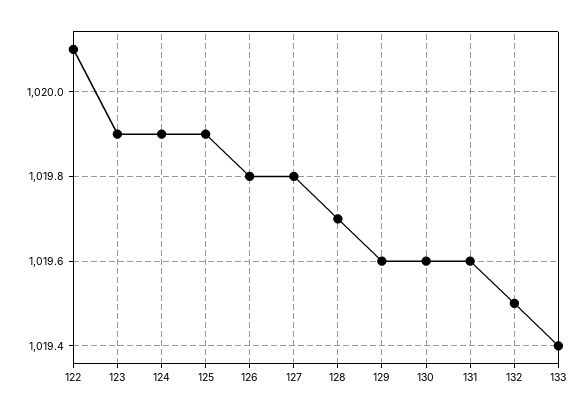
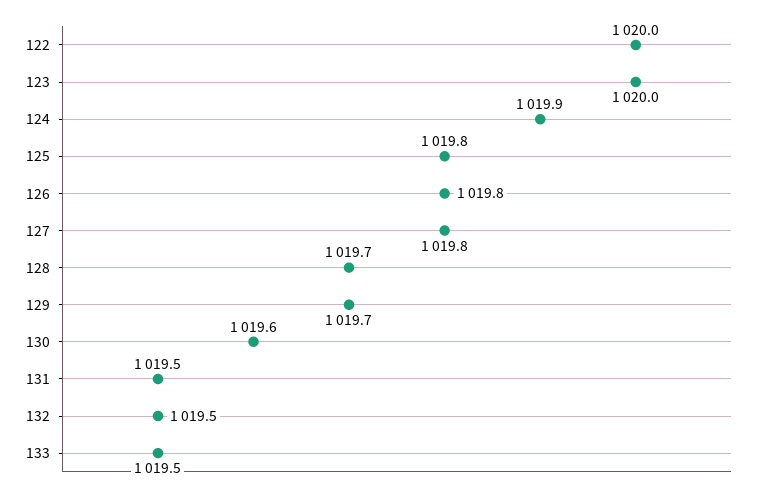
  {
-   "122": 1020.1,
+   "122": 1020,
-   "123": 1019.9,
+   "123": 1020,
    "124": 1019.9,
-   "125": 1019.9,
+   "125": 1019.8,
    "126": 1019.8,
    "127": 1019.8,
    "128": 1019.7,
-   "129": 1019.6,
+   "129": 1019.7,
    "130": 1019.6,
-   "131": 1019.6,
+   "131": 1019.5,
    "132": 1019.5,
-   "133": 1019.4
+   "133": 1019.5
  }

